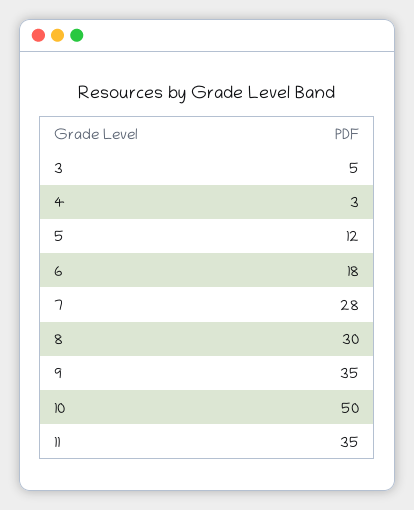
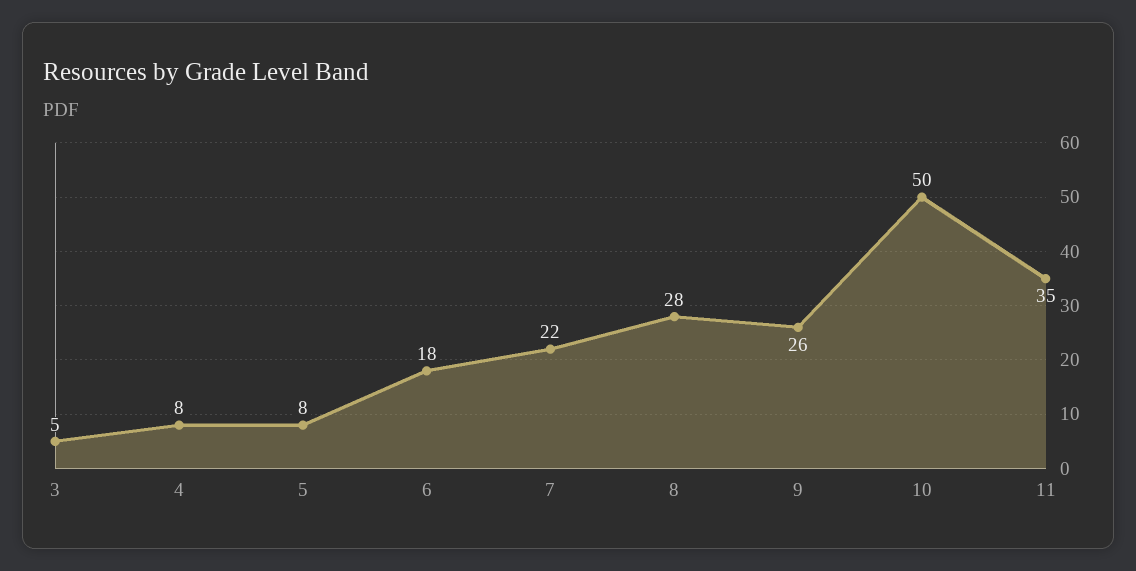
  {
    "3": 5,
-   "4": 3,
+   "4": 8,
-   "5": 12,
+   "5": 8,
    "6": 18,
-   "7": 28,
+   "7": 22,
-   "8": 30,
+   "8": 28,
-   "9": 35,
+   "9": 26,
    "10": 50,
    "11": 35
  }

